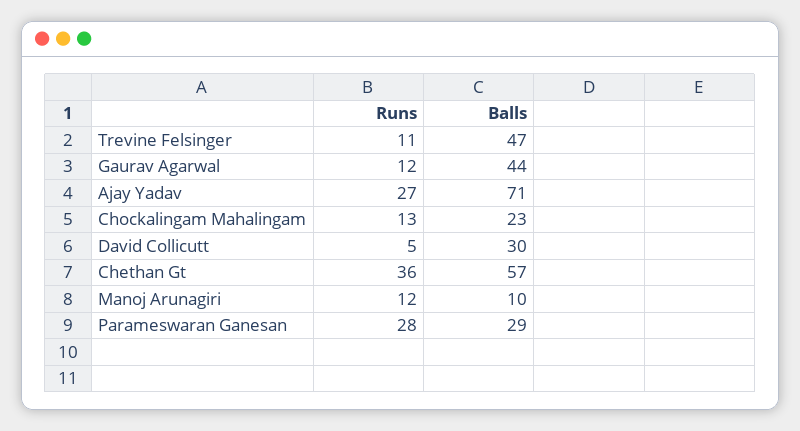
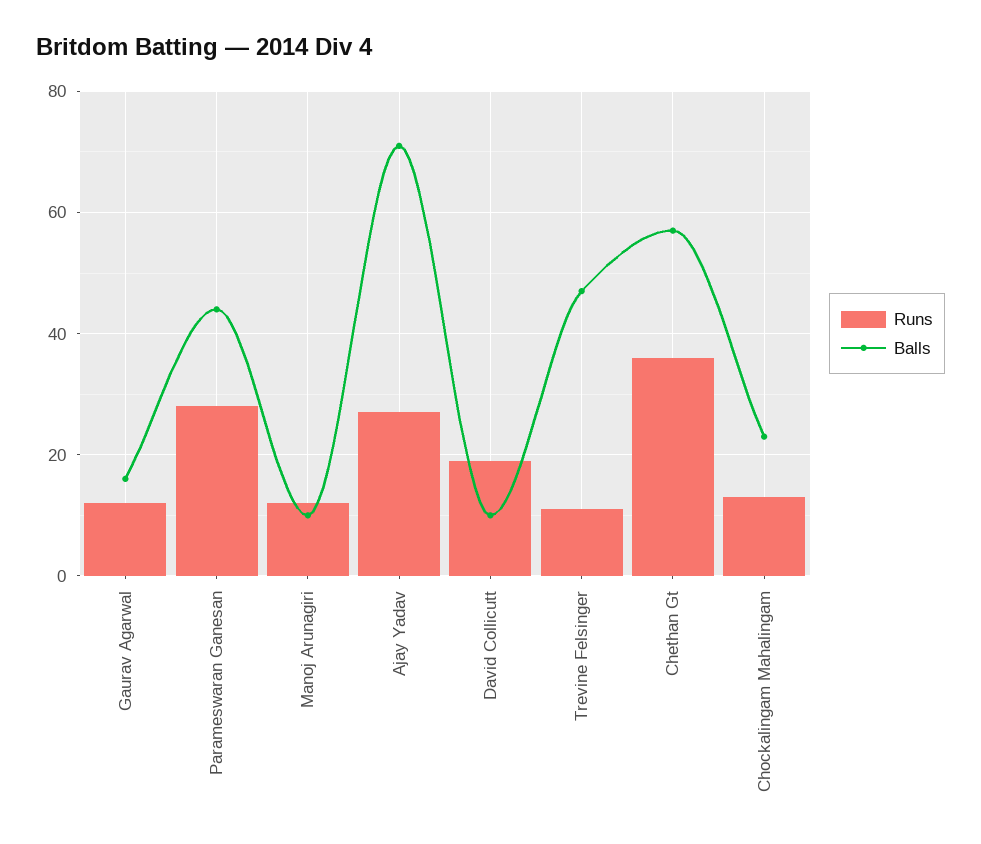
  {
    "Runs": {
      "Trevine Felsinger": 11,
      "Gaurav Agarwal": 12,
      "Ajay Yadav": 27,
      "Chockalingam Mahalingam": 13,
-     "David Collicutt": 5,
+     "David Collicutt": 20,
      "Chethan Gt": 36,
      "Manoj Arunagiri": 12,
      "Parameswaran Ganesan": 28
    },
    "Balls": {
      "Trevine Felsinger": 47,
-     "Gaurav Agarwal": 44,
+     "Gaurav Agarwal": 15,
      "Ajay Yadav": 71,
      "Chockalingam Mahalingam": 23,
-     "David Collicutt": 30,
+     "David Collicutt": 10,
      "Chethan Gt": 57,
      "Manoj Arunagiri": 10,
-     "Parameswaran Ganesan": 29
+     "Parameswaran Ganesan": 45
    }
  }

